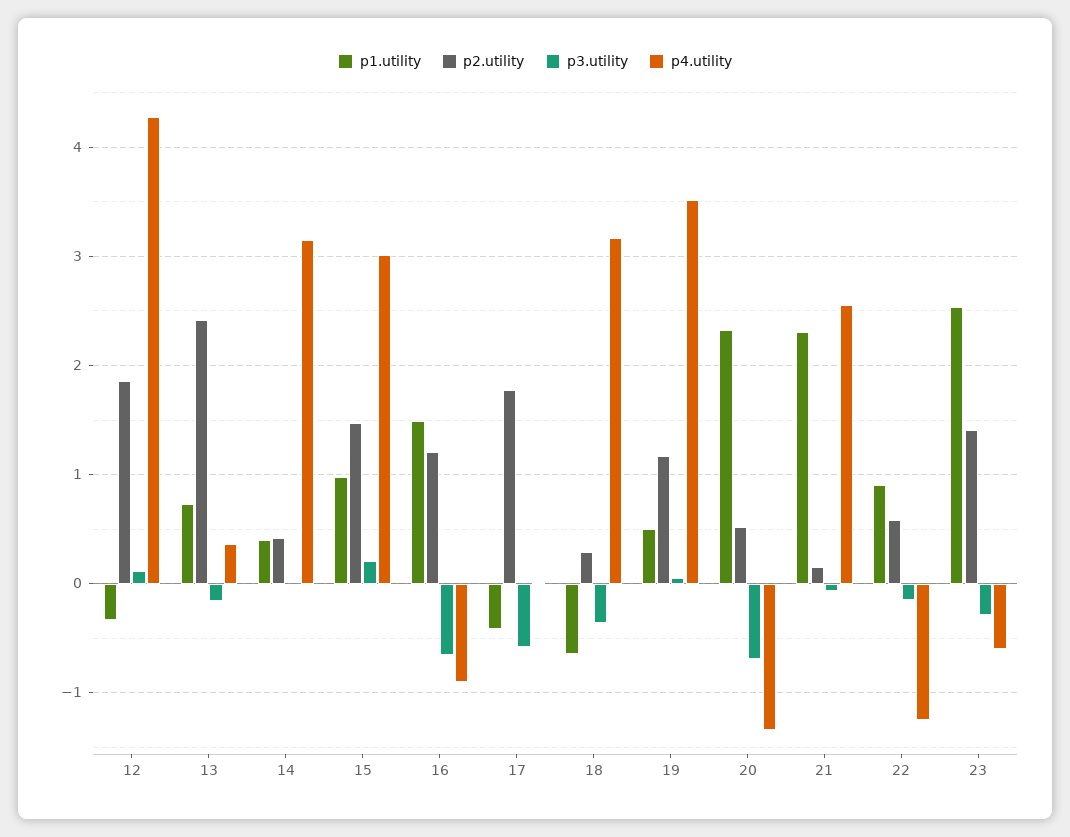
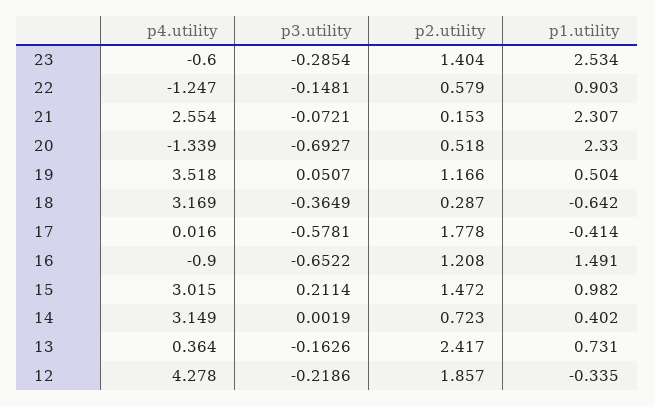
  {
    "p1.utility": {
      "12": -0.335,
      "13": 0.731,
      "14": 0.402,
      "15": 0.982,
      "16": 1.491,
      "17": -0.414,
      "18": -0.642,
      "19": 0.504,
      "20": 2.33,
      "21": 2.307,
      "22": 0.903,
      "23": 2.534
    },
    "p2.utility": {
      "12": 1.857,
      "13": 2.417,
-     "14": 0.4,
+     "14": 0.723,
      "15": 1.472,
      "16": 1.208,
      "17": 1.778,
      "18": 0.287,
      "19": 1.166,
      "20": 0.518,
      "21": 0.153,
      "22": 0.579,
      "23": 1.404
    },
    "p3.utility": {
-     "12": 0.1,
+     "12": -0.2186,
      "13": -0.1626,
      "14": 0.0019,
      "15": 0.2114,
      "16": -0.6522,
      "17": -0.5781,
      "18": -0.3649,
      "19": 0.0507,
      "20": -0.6927,
      "21": -0.0721,
      "22": -0.1481,
      "23": -0.2854
    },
    "p4.utility": {
      "12": 4.278,
      "13": 0.364,
      "14": 3.149,
      "15": 3.015,
      "16": -0.9,
      "17": 0.016,
      "18": 3.169,
      "19": 3.518,
      "20": -1.339,
      "21": 2.554,
      "22": -1.247,
      "23": -0.6
    }
  }

